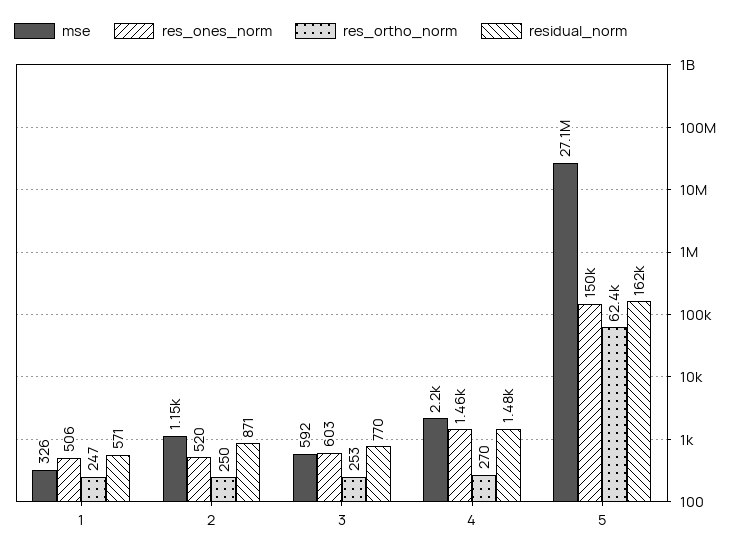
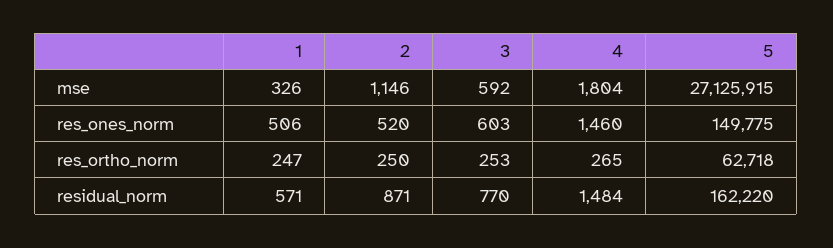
  {
    "mse": {
      "1": 326,
      "2": 1146,
      "3": 592,
-     "4": 2200,
+     "4": 1804,
      "5": 27125915
    },
    "res_ones_norm": {
      "1": 506,
      "2": 520,
      "3": 603,
      "4": 1460,
      "5": 149775
    },
    "res_ortho_norm": {
      "1": 247,
      "2": 250,
      "3": 253,
-     "4": 270,
+     "4": 265,
-     "5": 62400
+     "5": 62718
    },
    "residual_norm": {
      "1": 571,
      "2": 871,
      "3": 770,
      "4": 1484,
      "5": 162220
    }
  }

